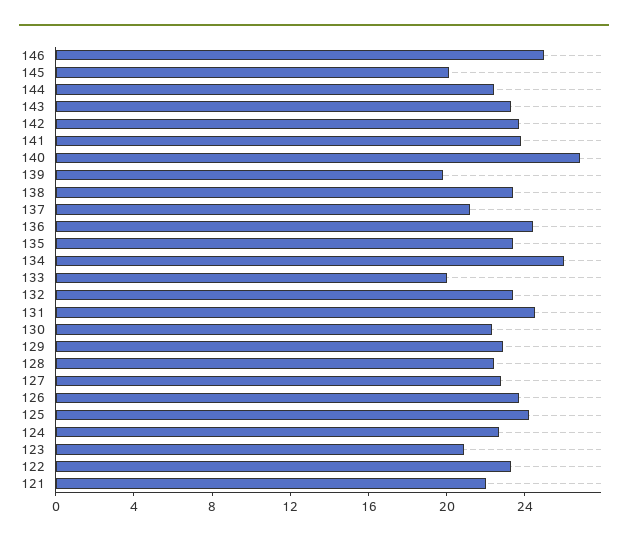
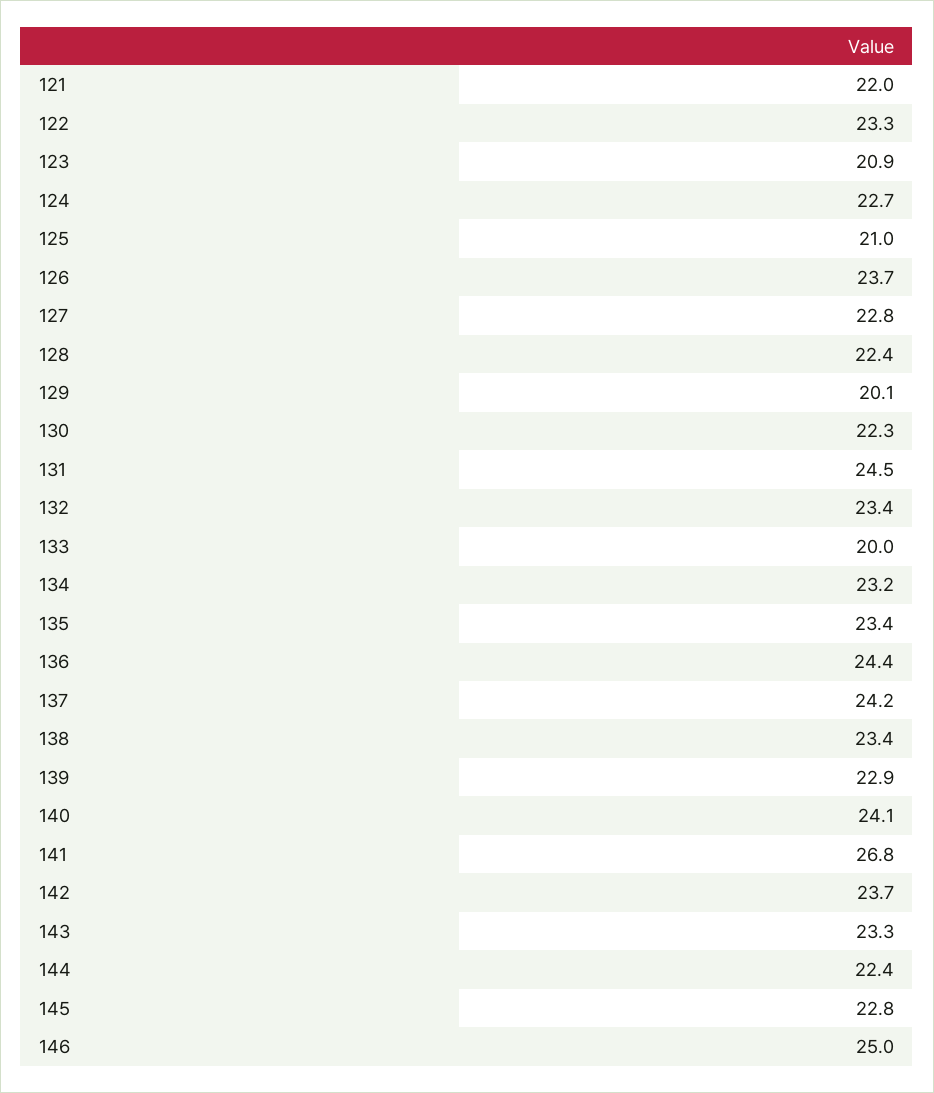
  {
    "146": 25,
-   "145": 20,
+   "145": 22.8,
    "144": 22.4,
    "143": 23.3,
    "142": 23.7,
-   "141": 24,
+   "141": 26.8,
-   "140": 27,
+   "140": 24.1,
-   "139": 20,
+   "139": 22.9,
    "138": 23.4,
-   "137": 21,
+   "137": 24.2,
    "136": 24.4,
    "135": 23.4,
-   "134": 26,
+   "134": 23.2,
    "133": 20,
    "132": 23.4,
    "131": 24.5,
    "130": 22.3,
-   "129": 23,
+   "129": 20.1,
    "128": 22.4,
    "127": 22.8,
    "126": 23.7,
-   "125": 24,
+   "125": 21,
    "124": 22.7,
    "123": 20.9,
    "122": 23.3,
    "121": 22
  }

